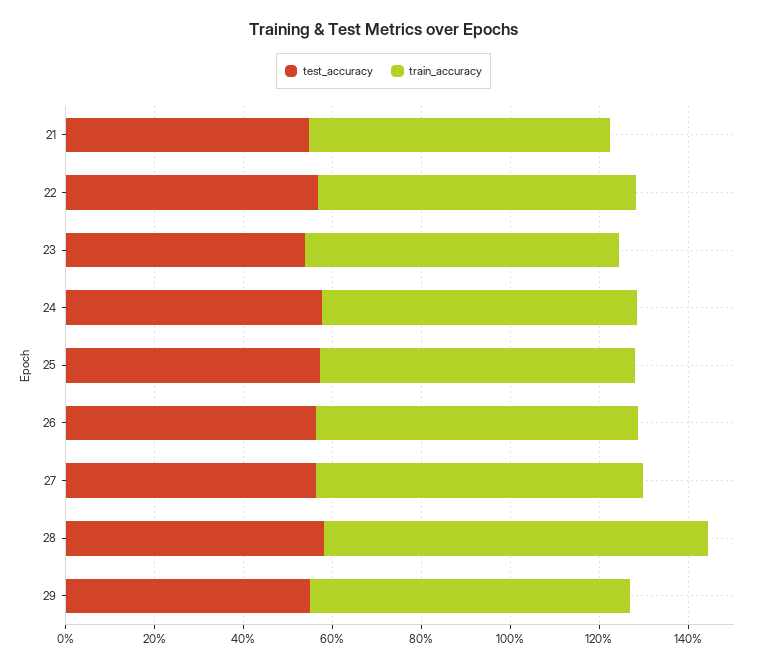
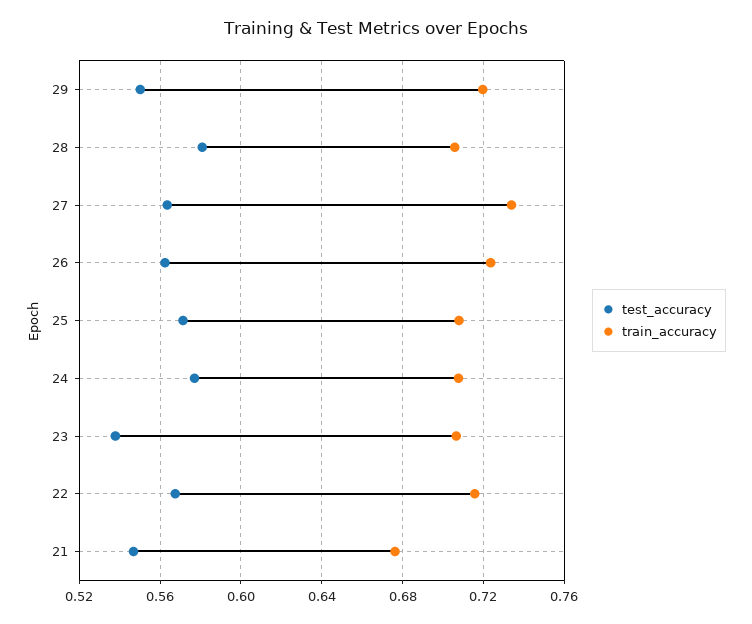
  {
    "test_accuracy": {
      "21": 0.545,
      "22": 0.57,
      "23": 0.54,
      "24": 0.575,
      "25": 0.57,
      "26": 0.565,
      "27": 0.565,
      "28": 0.58,
      "29": 0.55
    },
    "train_accuracy": {
      "21": 0.675,
      "22": 0.715,
      "23": 0.705,
      "24": 0.71,
      "25": 0.71,
      "26": 0.725,
      "27": 0.735,
-     "28": 0.85,
+     "28": 0.705,
      "29": 0.72
    }
  }

